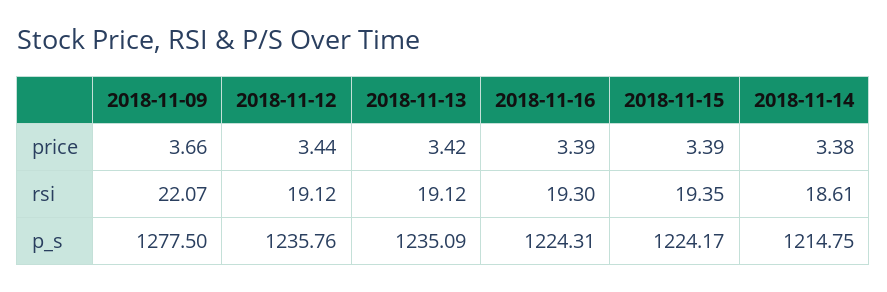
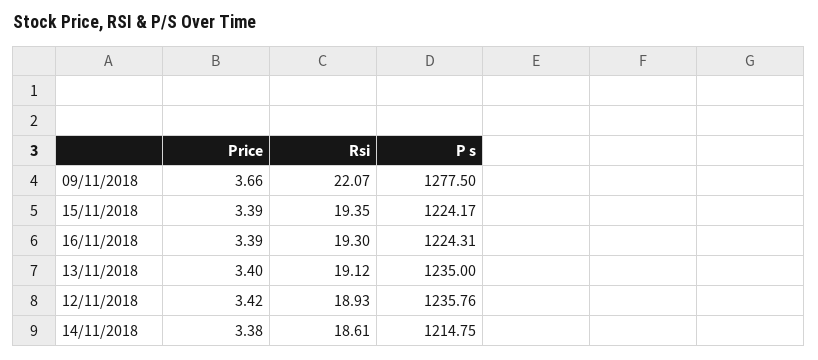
  {
    "2018-11-09": {
      "price": 3.66,
      "rsi": 22.07,
      "p_s": 1277.5
    },
    "2018-11-12": {
-     "price": 3.44,
+     "price": 3.42,
-     "rsi": 19.12,
+     "rsi": 18.93,
      "p_s": 1235.76
    },
    "2018-11-13": {
-     "price": 3.42,
+     "price": 3.4,
      "rsi": 19.12,
-     "p_s": 1235.09
+     "p_s": 1235
    },
    "2018-11-16": {
      "price": 3.39,
      "rsi": 19.3,
      "p_s": 1224.31
    },
    "2018-11-15": {
      "price": 3.39,
      "rsi": 19.35,
      "p_s": 1224.17
    },
    "2018-11-14": {
      "price": 3.38,
      "rsi": 18.61,
      "p_s": 1214.75
    }
  }

